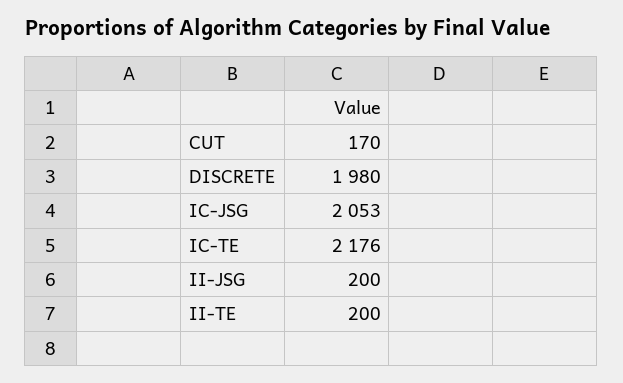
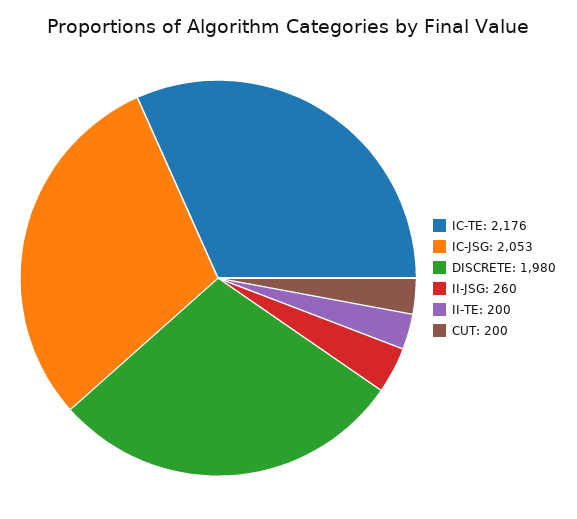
  {
-   "CUT": 170,
+   "CUT": 200,
    "DISCRETE": 1980,
    "IC-JSG": 2053,
    "IC-TE": 2176,
-   "II-JSG": 200,
+   "II-JSG": 260,
    "II-TE": 200
  }

